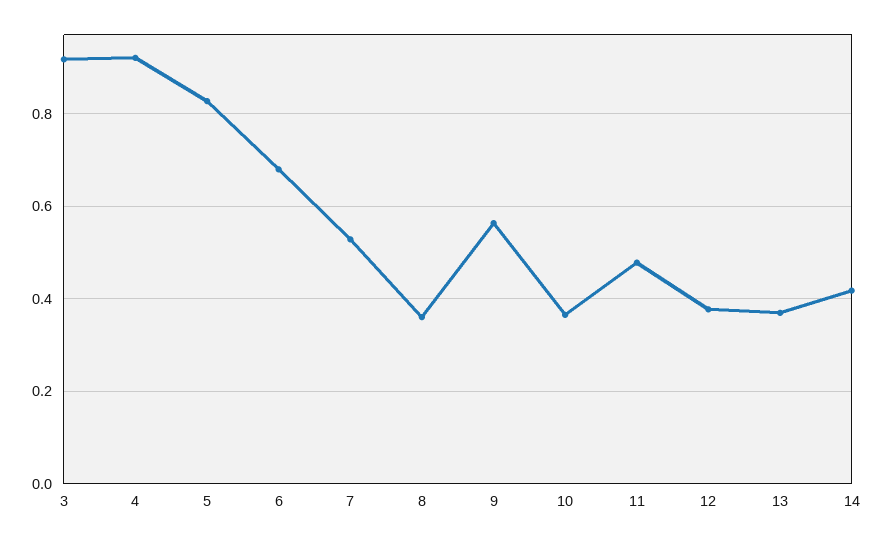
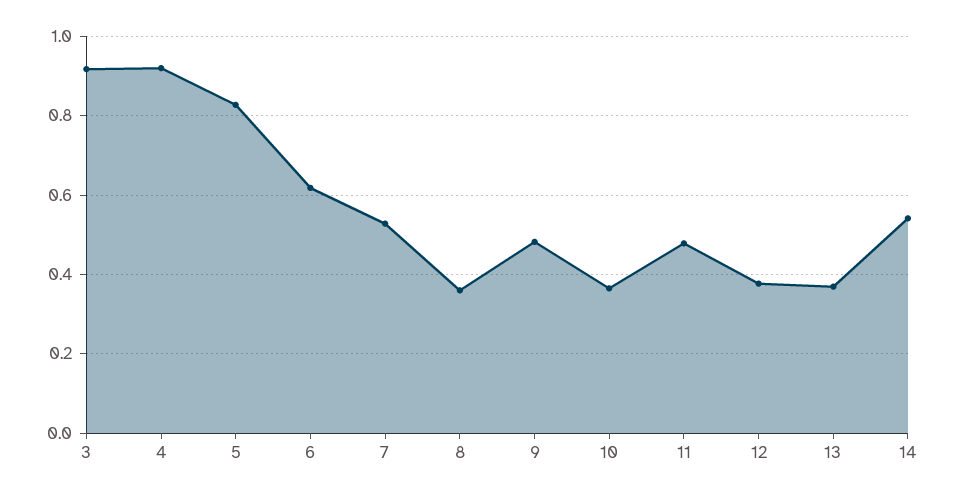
  {
    "3": 0.92,
    "4": 0.92,
    "5": 0.82,
-   "6": 0.68,
+   "6": 0.62,
    "7": 0.52,
    "8": 0.36,
-   "9": 0.56,
+   "9": 0.48,
    "10": 0.36,
    "11": 0.48,
    "12": 0.38,
    "13": 0.36,
-   "14": 0.42
+   "14": 0.54
  }

